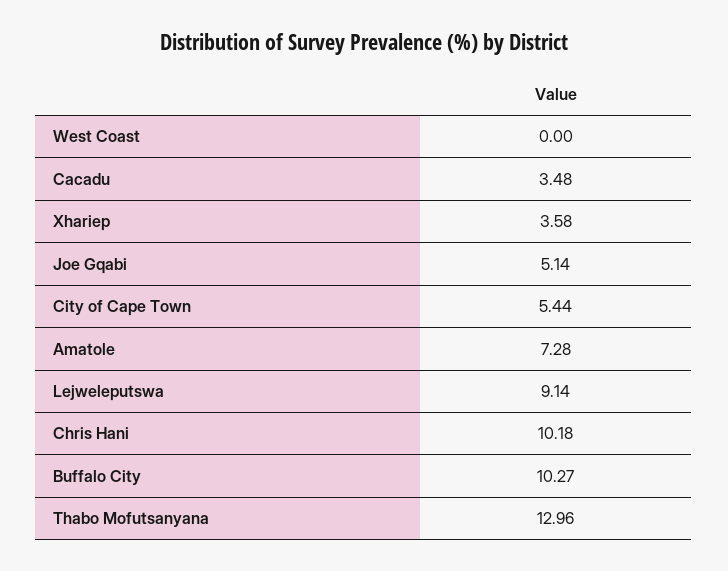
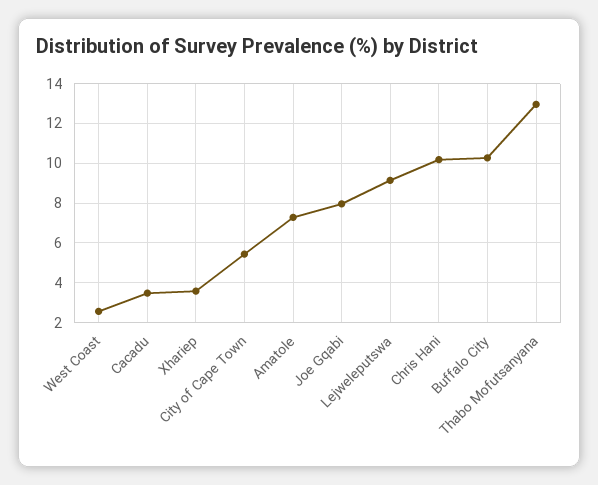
  {
-   "West Coast": 0,
+   "West Coast": 2.5,
    "Cacadu": 3.48,
    "Xhariep": 3.58,
-   "Joe Gqabi": 5.14,
+   "Joe Gqabi": 8,
    "City of Cape Town": 5.44,
    "Amatole": 7.28,
    "Lejweleputswa": 9.14,
    "Chris Hani": 10.18,
    "Buffalo City": 10.27,
    "Thabo Mofutsanyana": 12.96
  }

